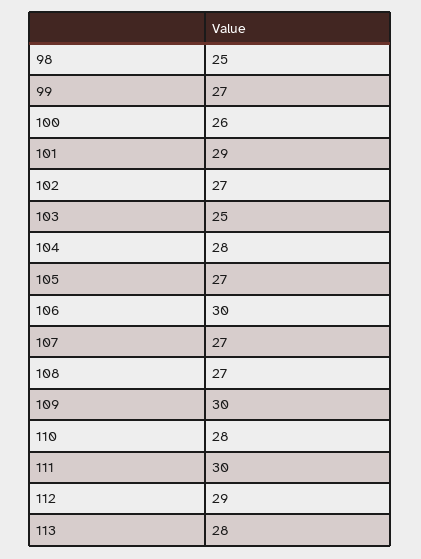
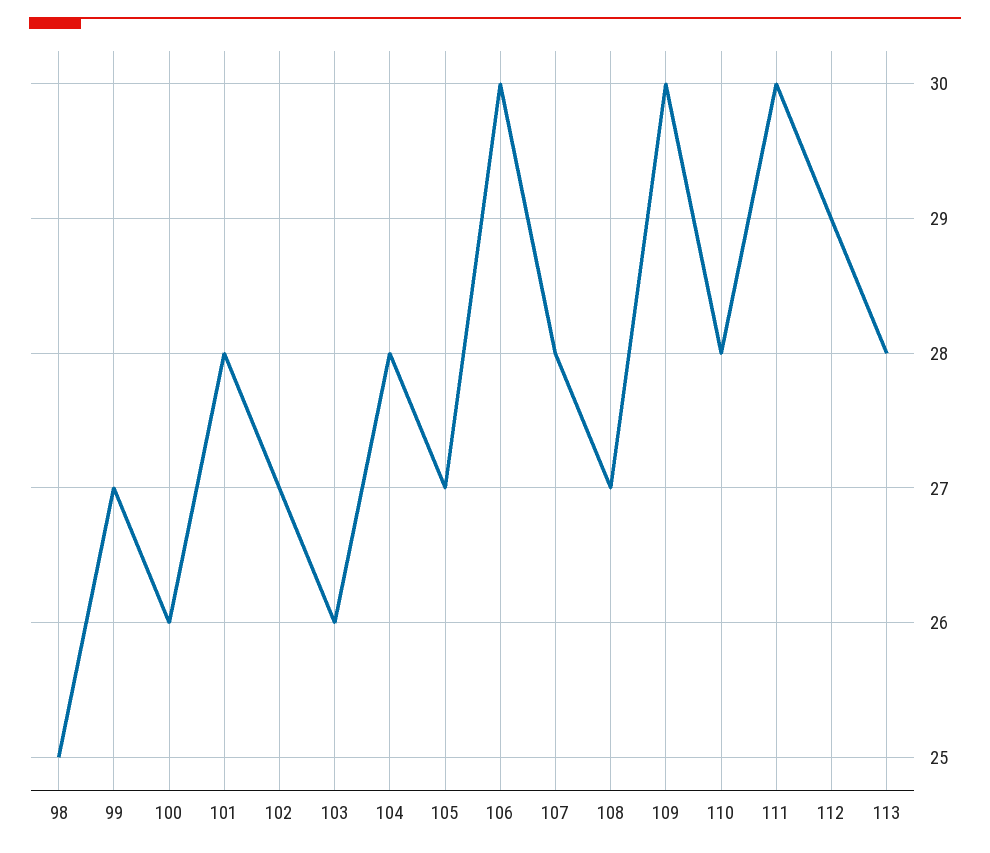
  {
    "98": 25,
    "99": 27,
    "100": 26,
-   "101": 29,
+   "101": 28,
    "102": 27,
-   "103": 25,
+   "103": 26,
    "104": 28,
    "105": 27,
    "106": 30,
-   "107": 27,
+   "107": 28,
    "108": 27,
    "109": 30,
    "110": 28,
    "111": 30,
    "112": 29,
    "113": 28
  }

